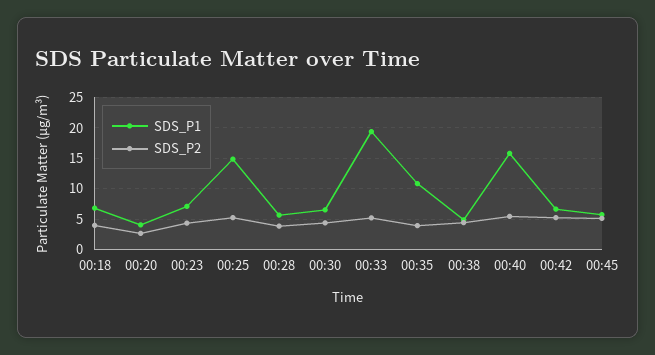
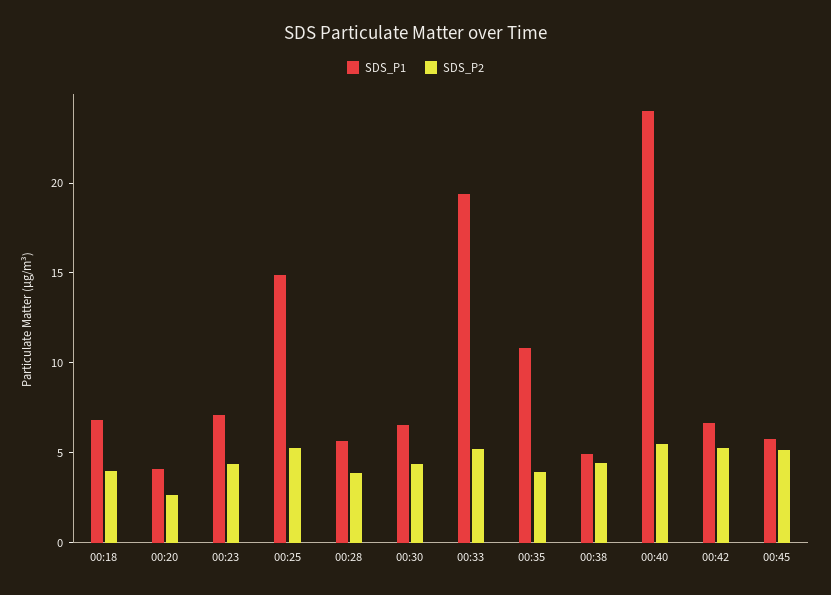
  {
    "SDS_P1": {
      "00:18": 7,
      "00:20": 4,
      "00:23": 7,
      "00:25": 15,
      "00:28": 6,
      "00:30": 7,
      "00:33": 19,
      "00:35": 11,
      "00:38": 5,
-     "00:40": 16,
+     "00:40": 24,
      "00:42": 7,
      "00:45": 6
    },
    "SDS_P2": {
      "00:18": 4,
      "00:20": 3,
      "00:23": 4,
      "00:25": 5,
      "00:28": 4,
      "00:30": 4,
      "00:33": 5,
      "00:35": 4,
      "00:38": 4,
      "00:40": 5,
      "00:42": 5,
      "00:45": 5
    }
  }

